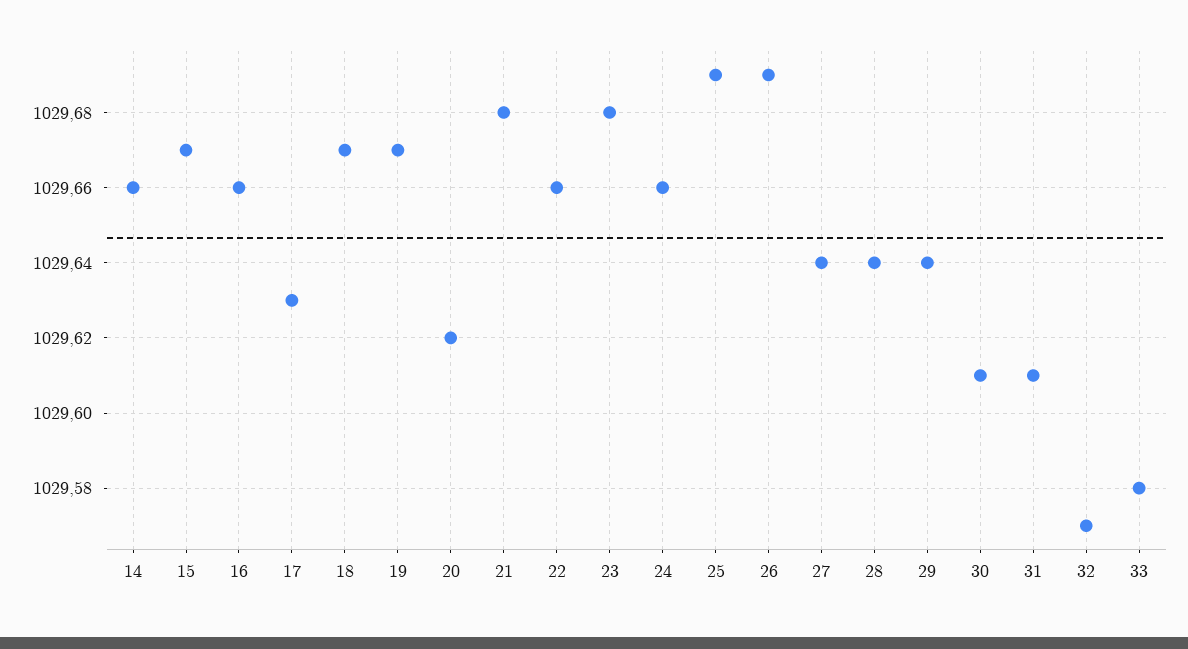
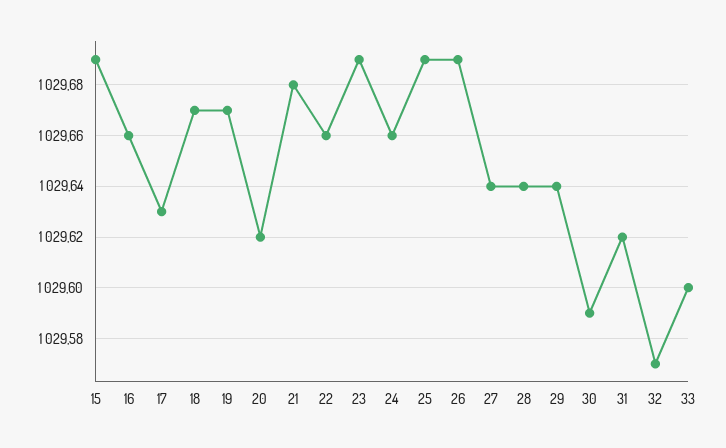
  {
-   "14": 1029.66,
-   "15": 1029.67,
+   "15": 1029.69,
    "16": 1029.66,
    "17": 1029.63,
    "18": 1029.67,
    "19": 1029.67,
    "20": 1029.62,
    "21": 1029.68,
    "22": 1029.66,
-   "23": 1029.68,
+   "23": 1029.69,
    "24": 1029.66,
    "25": 1029.69,
    "26": 1029.69,
    "27": 1029.64,
    "28": 1029.64,
    "29": 1029.64,
-   "30": 1029.61,
+   "30": 1029.59,
-   "31": 1029.61,
+   "31": 1029.62,
    "32": 1029.57,
-   "33": 1029.58
+   "33": 1029.6
  }

